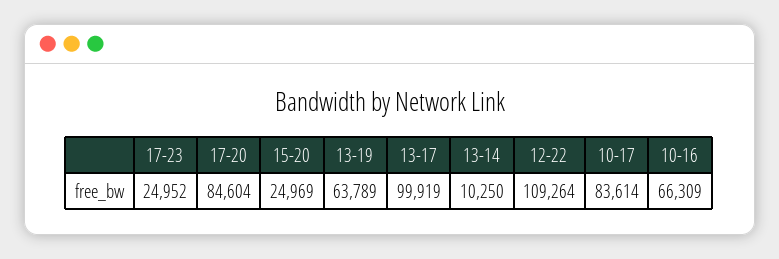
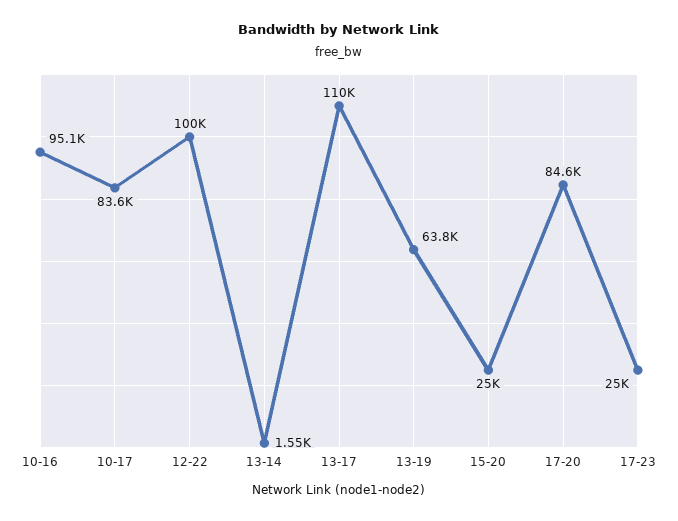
  {
    "17-23": 24952,
    "17-20": 84604,
    "15-20": 24969,
    "13-19": 63789,
-   "13-17": 99919,
+   "13-17": 110000,
-   "13-14": 10250,
+   "13-14": 1550,
-   "12-22": 109264,
+   "12-22": 100000,
    "10-17": 83614,
-   "10-16": 66309
+   "10-16": 95100
  }

